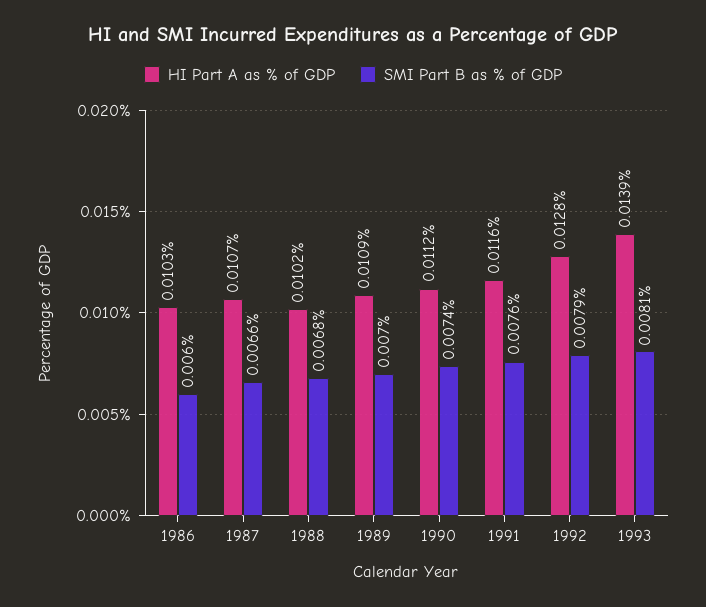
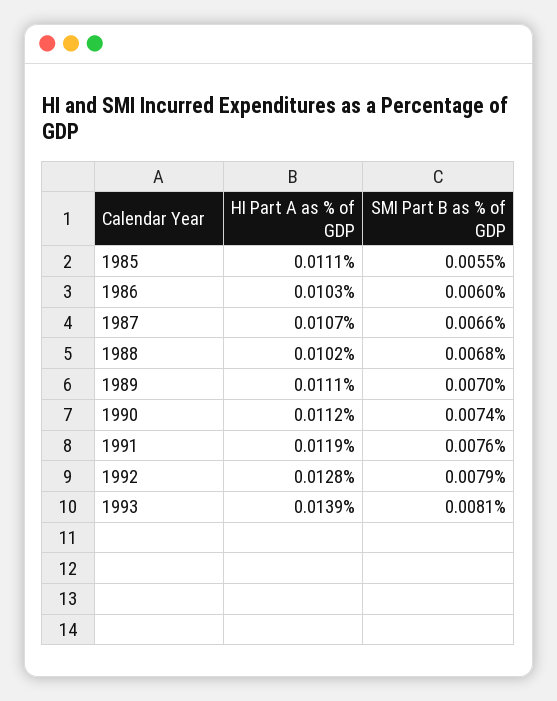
  {
    "HI Part A as % of GDP": {
      "1986": 0.0103,
      "1987": 0.0107,
      "1988": 0.0102,
-     "1989": 0.0109,
+     "1989": 0.0111,
      "1990": 0.0112,
-     "1991": 0.0116,
+     "1991": 0.0119,
      "1992": 0.0128,
-     "1993": 0.0139
+     "1993": 0.0139,
+     "1985": 0.0111
    },
    "SMI Part B as % of GDP": {
      "1986": 0.006,
      "1987": 0.0066,
      "1988": 0.0068,
      "1989": 0.007,
      "1990": 0.0074,
      "1991": 0.0076,
      "1992": 0.0079,
-     "1993": 0.0081
+     "1993": 0.0081,
+     "1985": 0.0055
    }
  }

